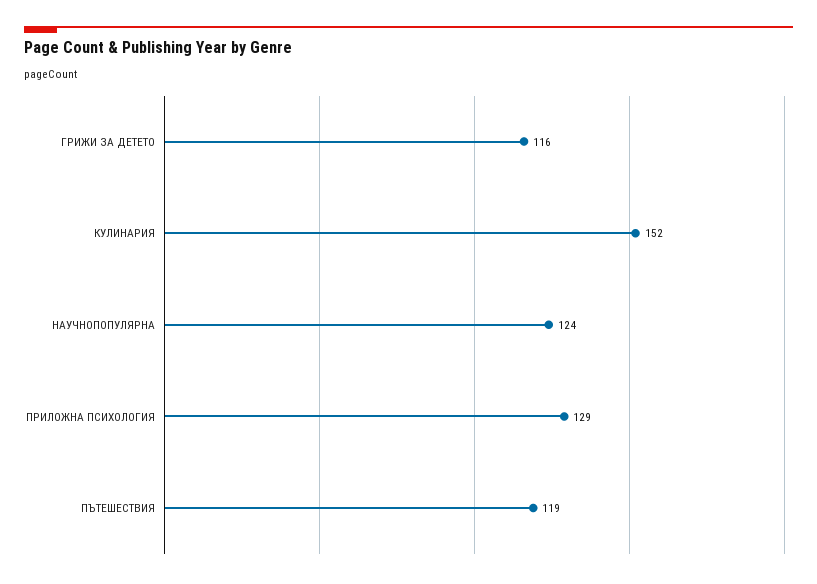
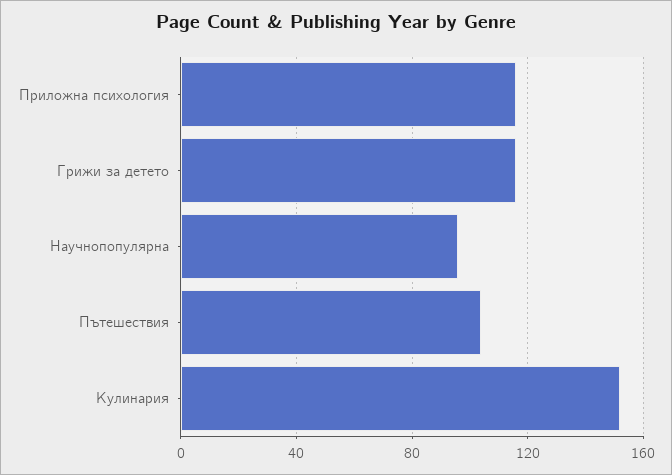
  {
    "ГРИЖИ ЗА ДЕТЕТО": 116,
    "КУЛИНАРИЯ": 152,
-   "НАУЧНОПОПУЛЯРНА": 124,
+   "НАУЧНОПОПУЛЯРНА": 95,
-   "ПРИЛОЖНА ПСИХОЛОГИЯ": 129,
+   "ПРИЛОЖНА ПСИХОЛОГИЯ": 115,
-   "ПЪТЕШЕСТВИЯ": 119
+   "ПЪТЕШЕСТВИЯ": 105
  }

